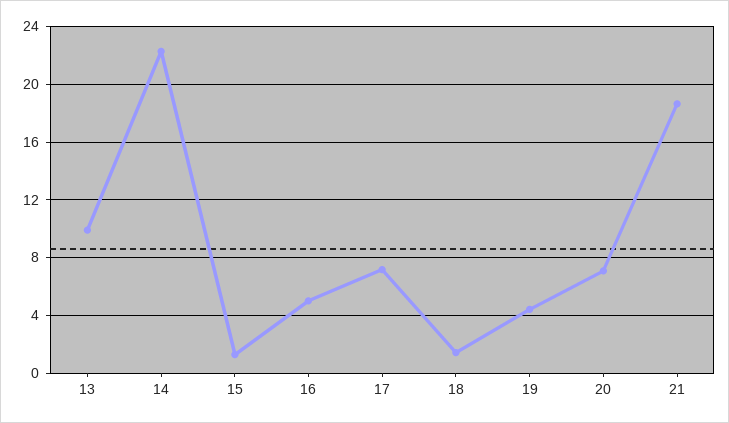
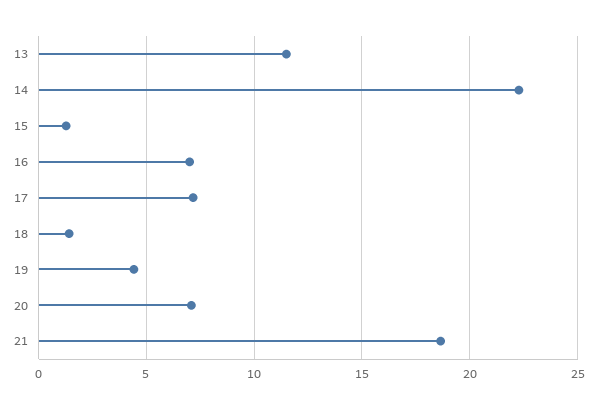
  {
-   "13": 10,
+   "13": 11.5,
    "14": 22.5,
    "15": 1.5,
-   "16": 5,
+   "16": 7,
    "17": 7,
    "18": 1.5,
    "19": 4.5,
    "20": 7,
    "21": 18.5
  }

